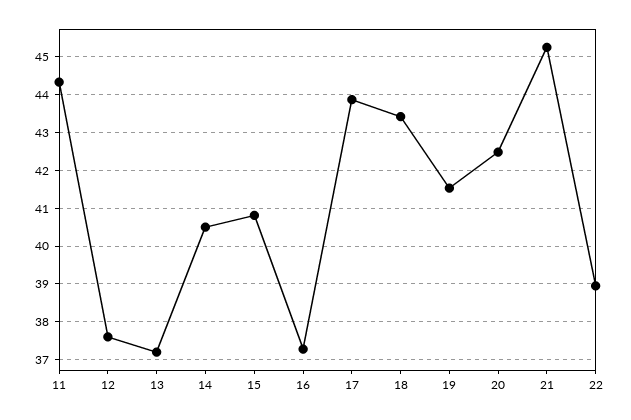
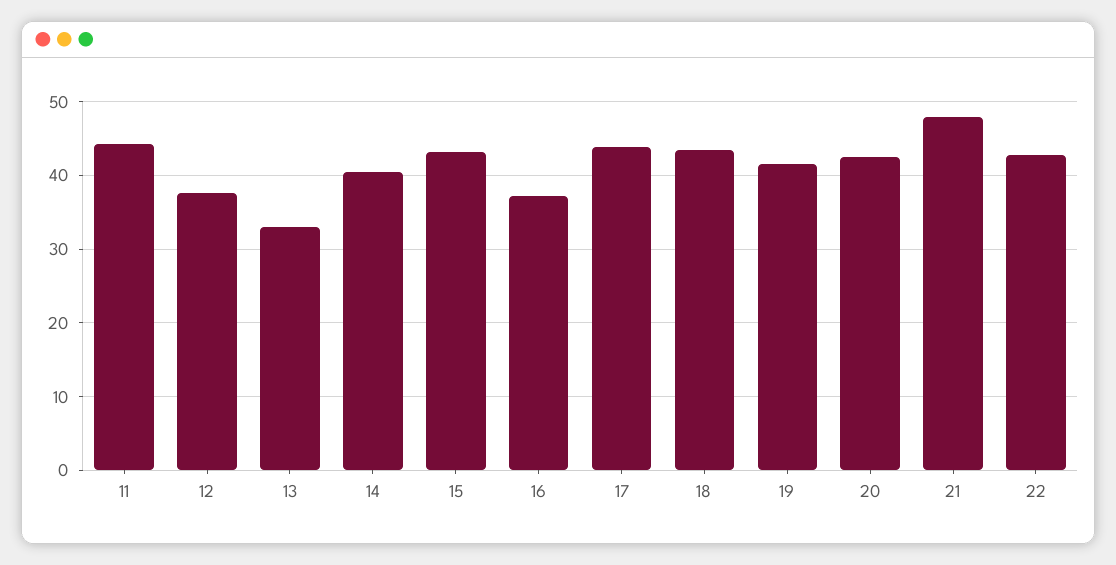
  {
    "11": 44.4,
    "12": 37.6,
-   "13": 37.2,
+   "13": 33,
    "14": 40.6,
-   "15": 40.8,
+   "15": 43,
    "16": 37.2,
    "17": 43.8,
    "18": 43.4,
    "19": 41.6,
    "20": 42.4,
-   "21": 45.2,
+   "21": 48,
-   "22": 39
+   "22": 43
  }

